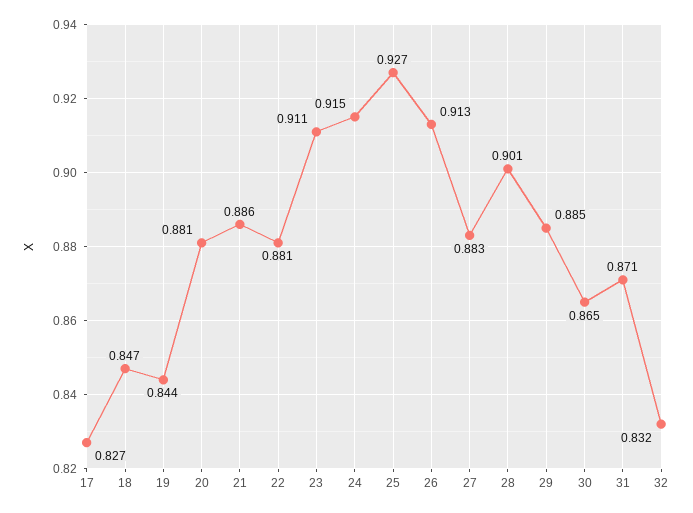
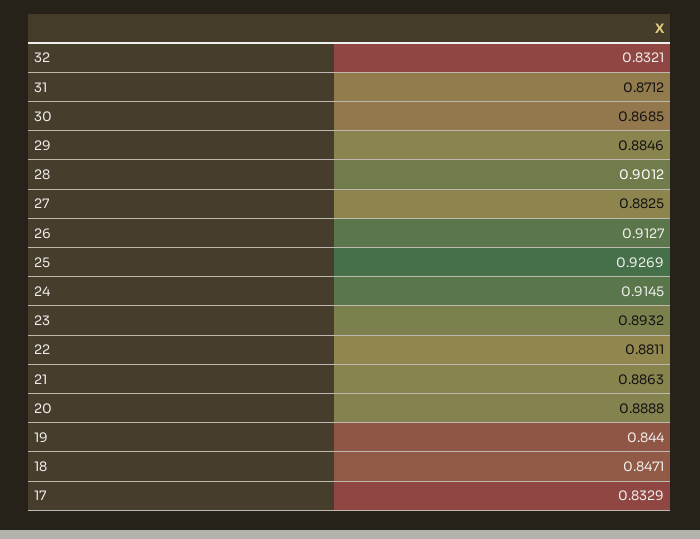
  {
-   "17": 0.827,
+   "17": 0.8329,
    "18": 0.8471,
    "19": 0.844,
-   "20": 0.881,
+   "20": 0.8888,
    "21": 0.8863,
    "22": 0.8811,
-   "23": 0.911,
+   "23": 0.8932,
    "24": 0.9145,
    "25": 0.9269,
    "26": 0.9127,
    "27": 0.8825,
    "28": 0.9012,
    "29": 0.8846,
-   "30": 0.865,
+   "30": 0.8685,
    "31": 0.8712,
    "32": 0.8321
  }

